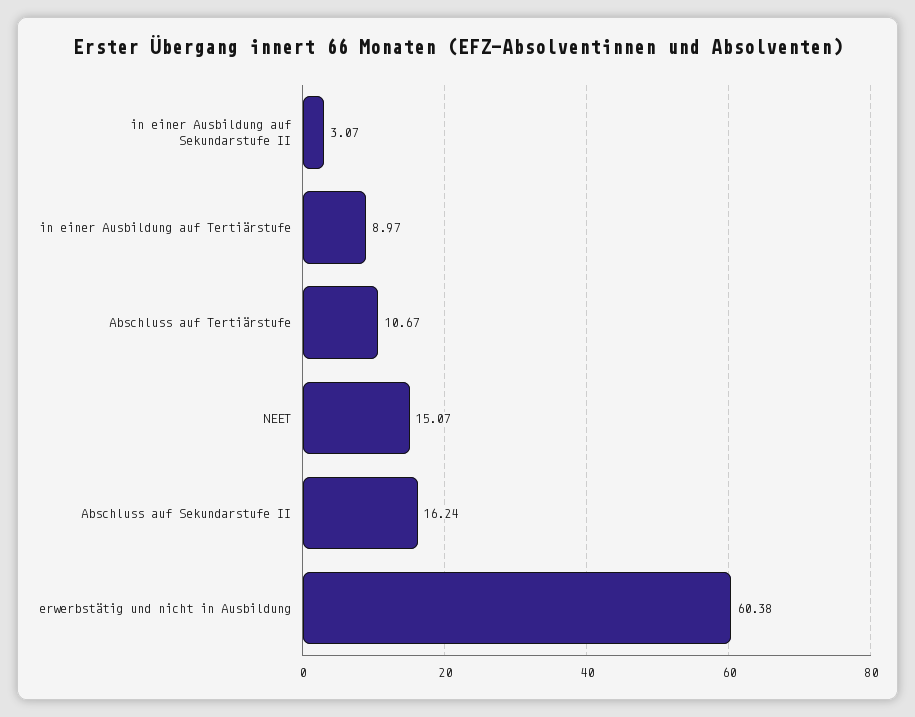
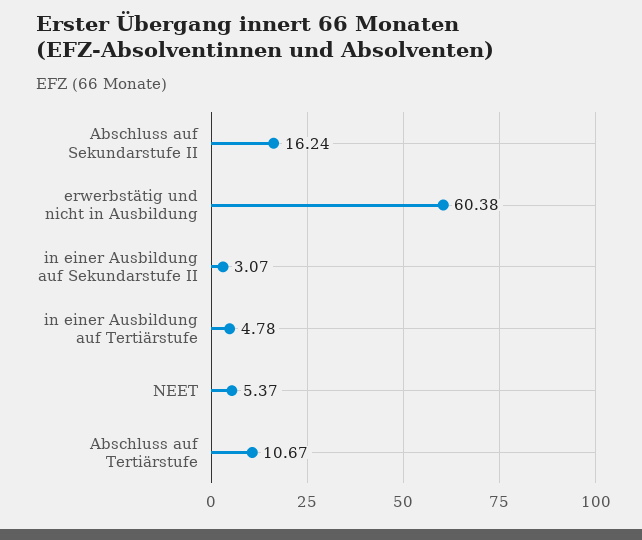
  {
    "in einer Ausbildung auf Sekundarstufe II": 3.07,
-   "in einer Ausbildung auf Tertiärstufe": 8.97,
+   "in einer Ausbildung auf Tertiärstufe": 4.78,
    "Abschluss auf Tertiärstufe": 10.67,
-   "NEET": 15.07,
+   "NEET": 5.37,
    "Abschluss auf Sekundarstufe II": 16.24,
    "erwerbstätig und nicht in Ausbildung": 60.38
  }

